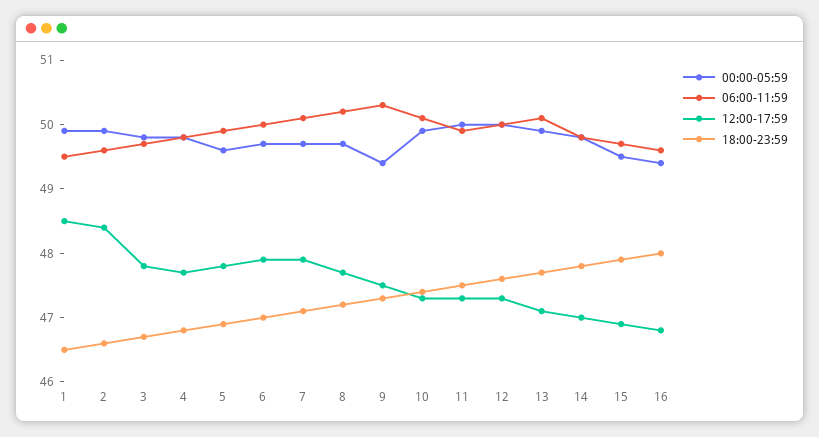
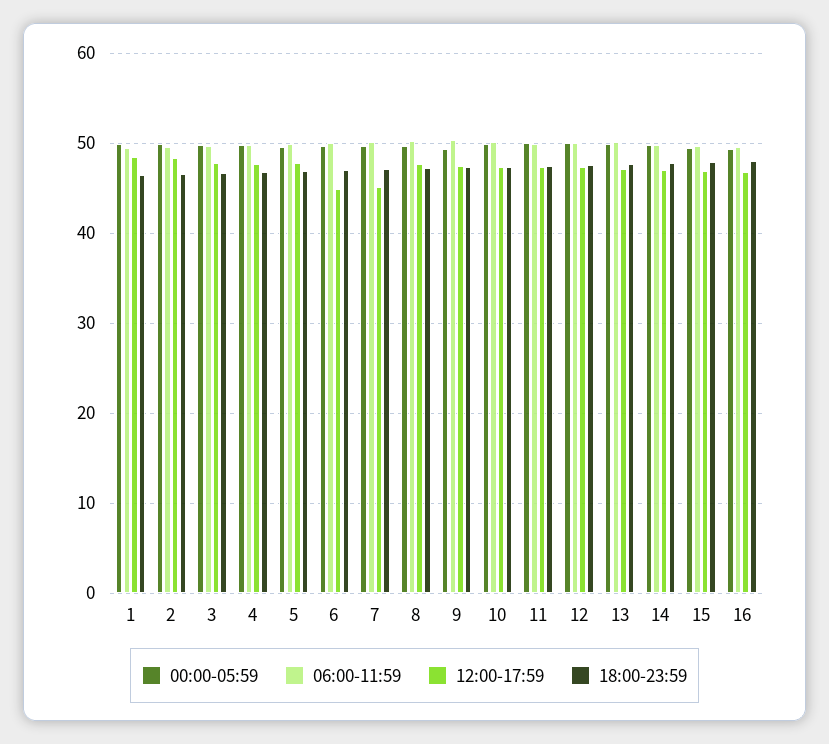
  {
    "00:00-05:59": {
      "1": 50,
      "2": 50,
      "3": 50,
      "4": 50,
      "5": 49.5,
      "6": 49.5,
      "7": 49.5,
      "8": 49.5,
      "9": 49.5,
      "10": 50,
      "11": 50,
      "12": 50,
      "13": 50,
      "14": 50,
      "15": 49.5,
      "16": 49.5
    },
    "06:00-11:59": {
      "1": 49.5,
      "2": 49.5,
      "3": 49.5,
      "4": 50,
      "5": 50,
      "6": 50,
      "7": 50,
      "8": 50,
      "9": 50.5,
      "10": 50,
      "11": 50,
      "12": 50,
      "13": 50,
      "14": 50,
      "15": 49.5,
      "16": 49.5
    },
    "12:00-17:59": {
      "1": 48.5,
      "2": 48.5,
      "3": 48,
      "4": 47.5,
      "5": 48,
-     "6": 48,
+     "6": 45,
-     "7": 48,
+     "7": 45,
      "8": 47.5,
      "9": 47.5,
      "10": 47.5,
      "11": 47.5,
      "12": 47.5,
      "13": 47,
      "14": 47,
      "15": 47,
      "16": 47
    },
    "18:00-23:59": {
      "1": 46.5,
      "2": 46.5,
      "3": 46.5,
      "4": 47,
      "5": 47,
      "6": 47,
      "7": 47,
      "8": 47,
      "9": 47.5,
      "10": 47.5,
      "11": 47.5,
      "12": 47.5,
      "13": 47.5,
      "14": 48,
      "15": 48,
      "16": 48
    }
  }

